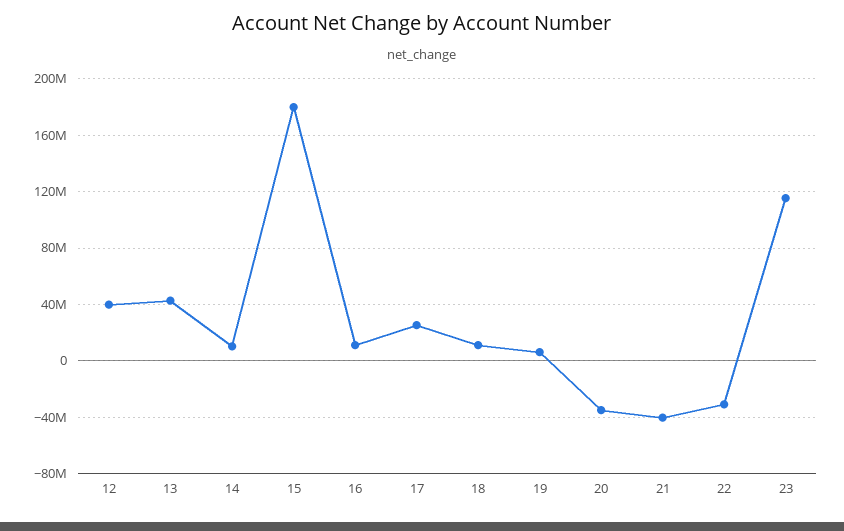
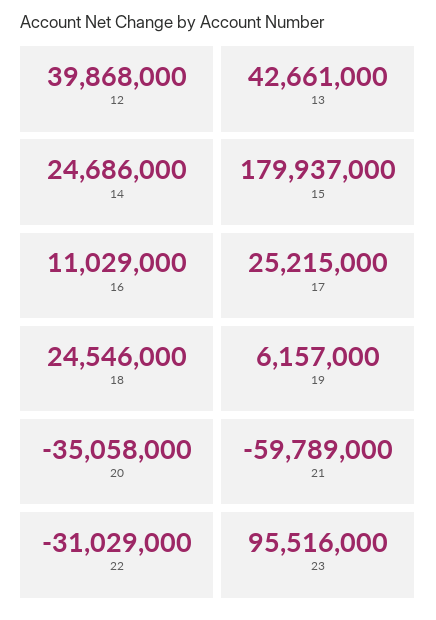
  {
    "12": 39868000,
    "13": 42661000,
-   "14": 10000000,
+   "14": 24686000,
    "15": 179937000,
    "16": 11029000,
    "17": 25215000,
-   "18": 10000000,
+   "18": 24546000,
    "19": 6157000,
    "20": -35058000,
-   "21": -40000000,
+   "21": -59789000,
    "22": -31029000,
-   "23": 115000000
+   "23": 95516000
  }

